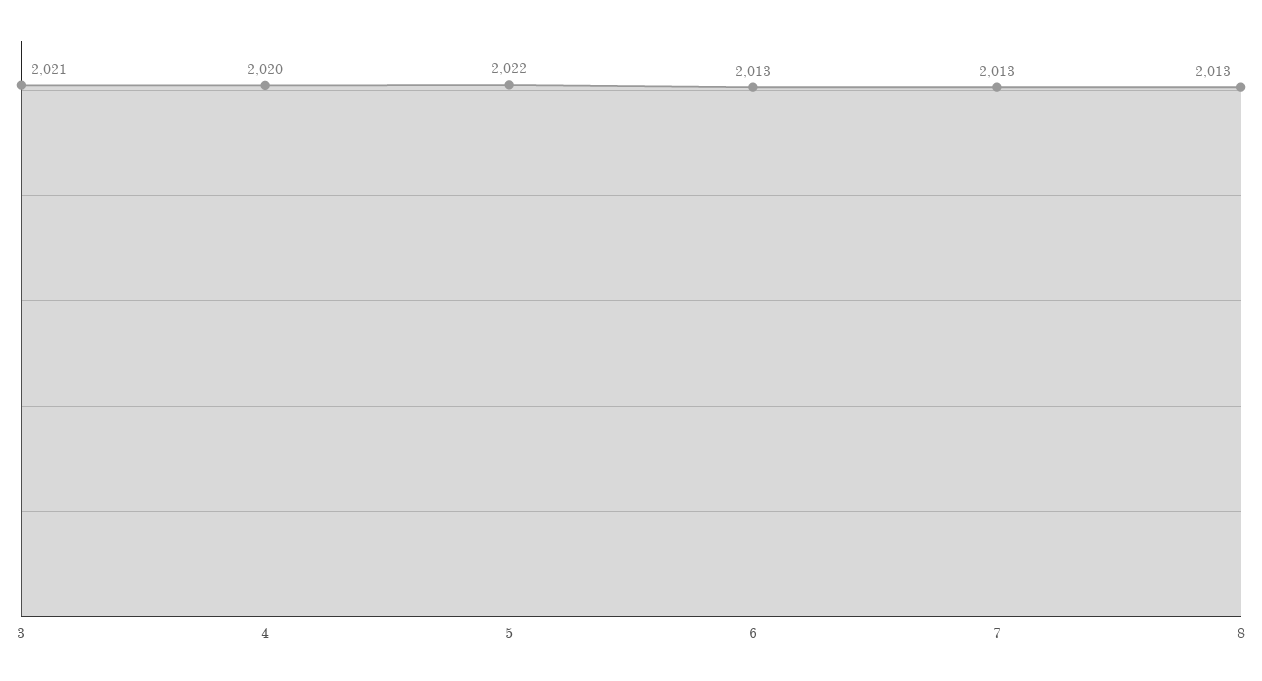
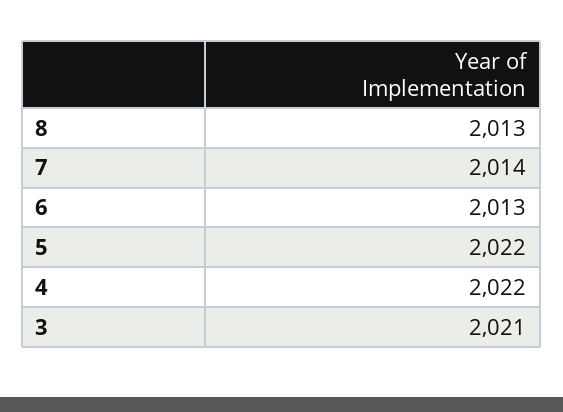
  {
    "3": 2021,
-   "4": 2020,
+   "4": 2022,
    "5": 2022,
    "6": 2013,
-   "7": 2013,
+   "7": 2014,
    "8": 2013
  }

